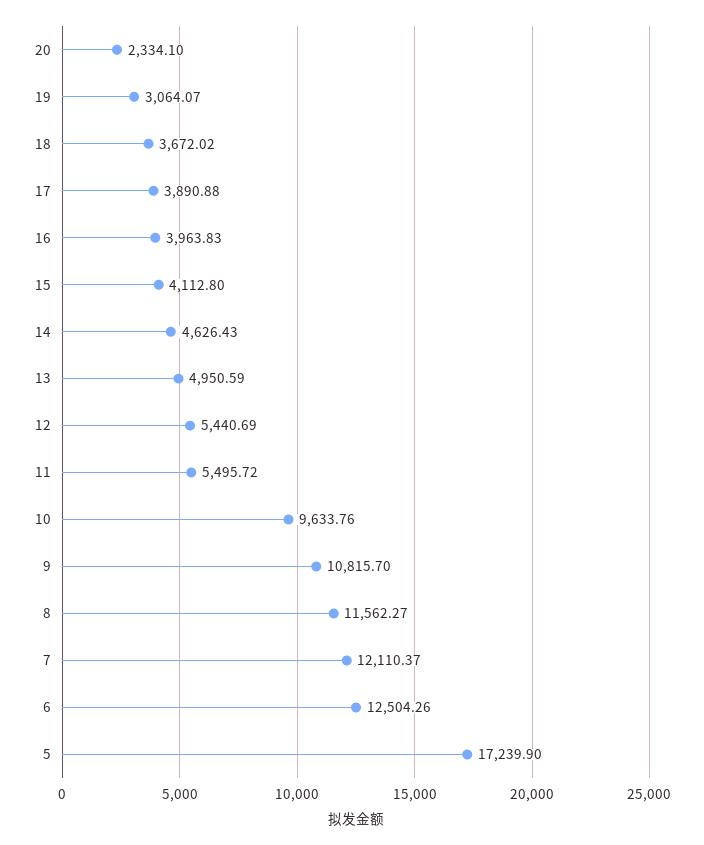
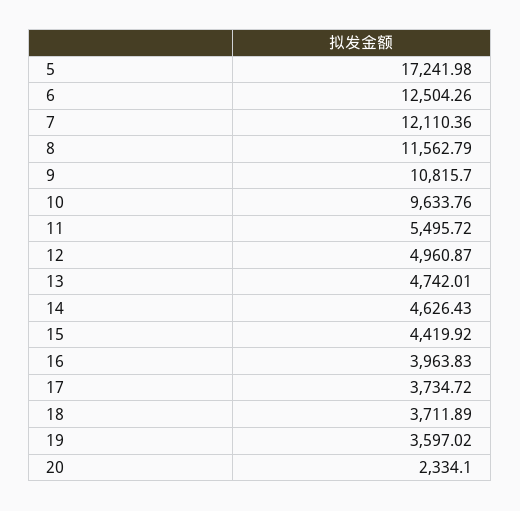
  {
    "20": 2334.1,
-   "19": 3064.07,
+   "19": 3597.02,
-   "18": 3672.02,
+   "18": 3711.89,
-   "17": 3890.88,
+   "17": 3734.72,
    "16": 3963.83,
-   "15": 4112.8,
+   "15": 4419.92,
    "14": 4626.43,
-   "13": 4950.59,
+   "13": 4742.01,
-   "12": 5440.69,
+   "12": 4960.87,
    "11": 5495.72,
    "10": 9633.76,
    "9": 10815.7,
-   "8": 11562.27,
+   "8": 11562.79,
-   "7": 12110.37,
+   "7": 12110.36,
    "6": 12504.26,
-   "5": 17239.9
+   "5": 17241.98
  }

